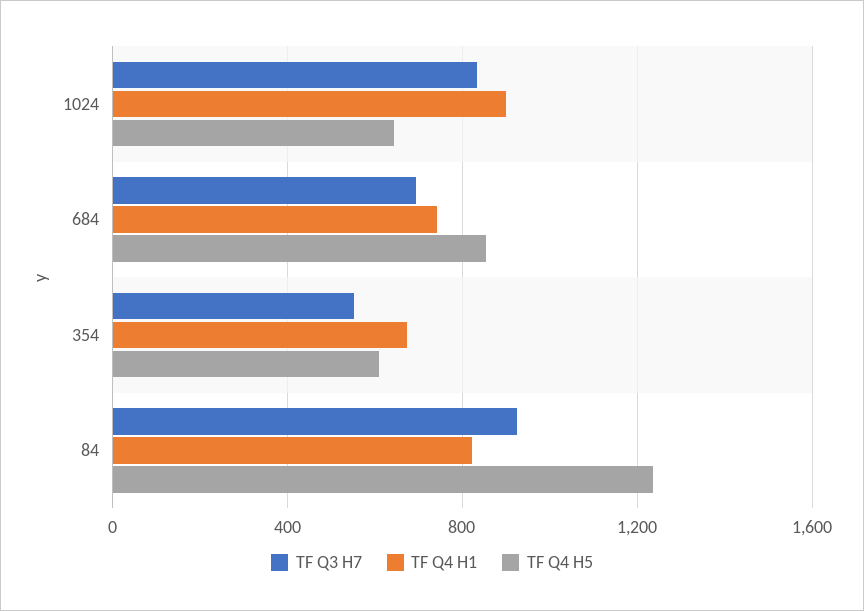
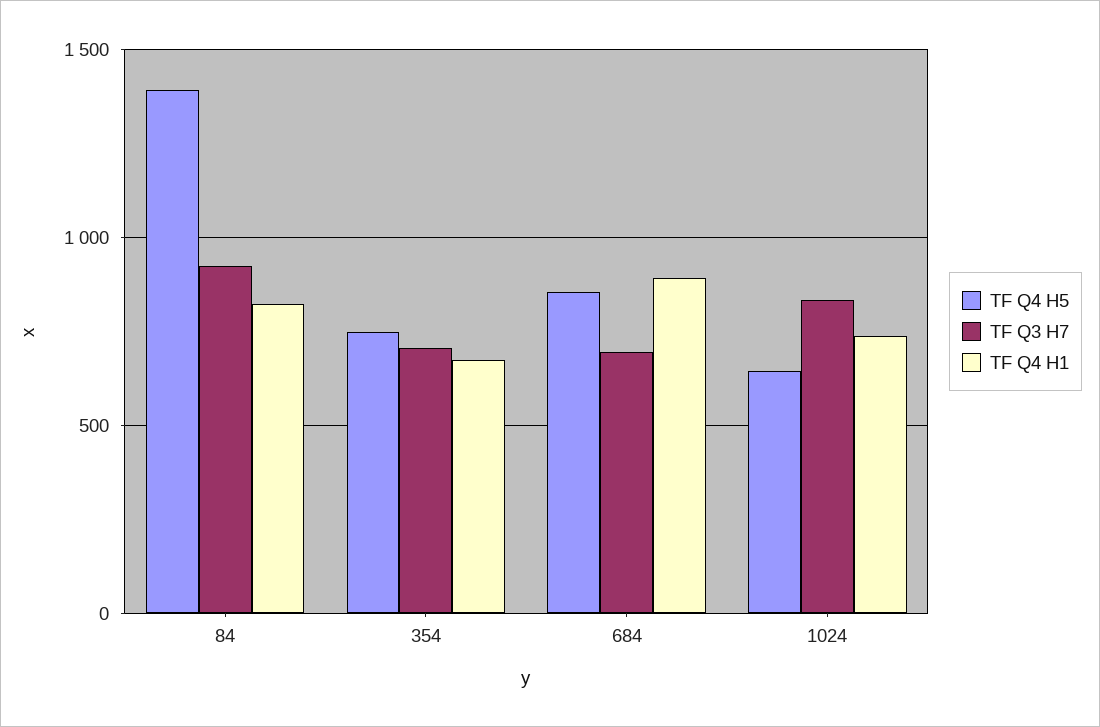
  {
    "TF Q3 H7": {
      "1024": 850,
      "684": 700,
-     "354": 550,
+     "354": 700,
      "84": 900
    },
    "TF Q4 H1": {
-     "1024": 900,
+     "1024": 750,
-     "684": 750,
+     "684": 900,
      "354": 650,
      "84": 800
    },
    "TF Q4 H5": {
      "1024": 650,
      "684": 850,
-     "354": 600,
+     "354": 750,
-     "84": 1250
+     "84": 1400
    }
  }

